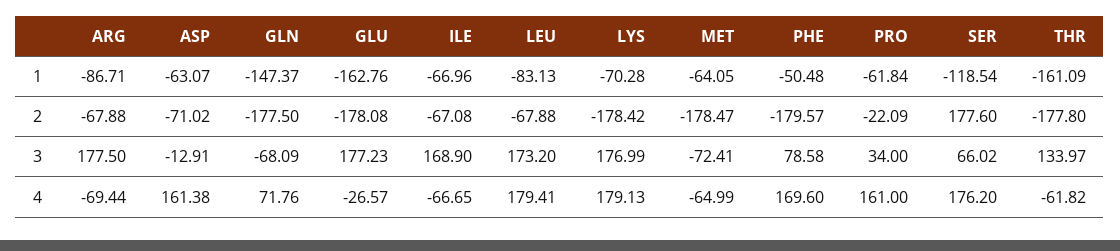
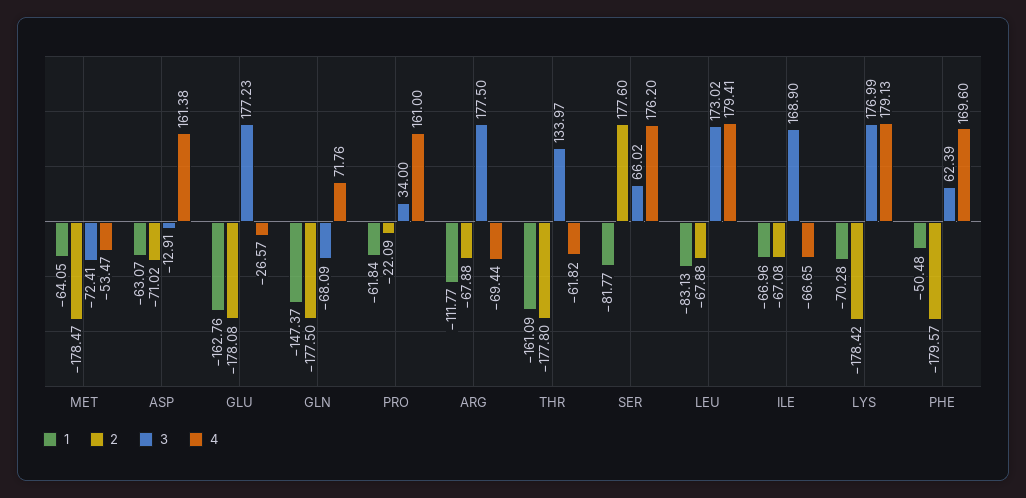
  {
    "1": {
-     "ARG": -86.71,
+     "ARG": -111.77,
      "ASP": -63.07,
      "GLN": -147.37,
      "GLU": -162.76,
      "ILE": -66.96,
      "LEU": -83.13,
      "LYS": -70.28,
      "MET": -64.05,
      "PHE": -50.48,
      "PRO": -61.84,
-     "SER": -118.54,
+     "SER": -81.77,
      "THR": -161.09
    },
    "2": {
      "ARG": -67.88,
      "ASP": -71.02,
      "GLN": -177.5,
      "GLU": -178.08,
      "ILE": -67.08,
      "LEU": -67.88,
      "LYS": -178.42,
      "MET": -178.47,
      "PHE": -179.57,
      "PRO": -22.09,
      "SER": 177.6,
      "THR": -177.8
    },
    "3": {
      "ARG": 177.5,
      "ASP": -12.91,
      "GLN": -68.09,
      "GLU": 177.23,
      "ILE": 168.9,
-     "LEU": 173.2,
+     "LEU": 173.02,
      "LYS": 176.99,
      "MET": -72.41,
-     "PHE": 78.58,
+     "PHE": 62.39,
      "PRO": 34,
      "SER": 66.02,
      "THR": 133.97
    },
    "4": {
      "ARG": -69.44,
      "ASP": 161.38,
      "GLN": 71.76,
      "GLU": -26.57,
      "ILE": -66.65,
      "LEU": 179.41,
      "LYS": 179.13,
-     "MET": -64.99,
+     "MET": -53.47,
      "PHE": 169.6,
      "PRO": 161,
      "SER": 176.2,
      "THR": -61.82
    }
  }

